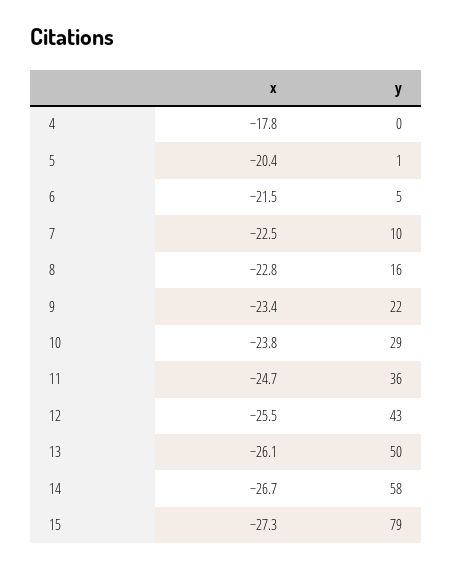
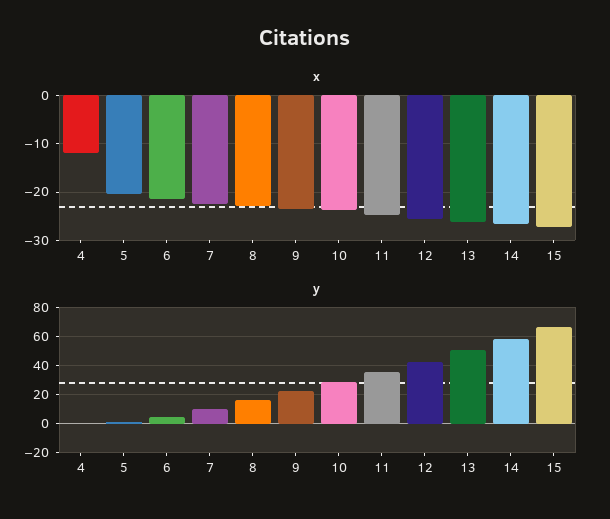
  {
    "x": {
-     "4": -17.8,
+     "4": -12,
      "5": -20.4,
      "6": -21.5,
      "7": -22.5,
      "8": -22.8,
      "9": -23.4,
      "10": -23.8,
      "11": -24.7,
      "12": -25.5,
      "13": -26.1,
      "14": -26.7,
      "15": -27.3
    },
    "y": {
      "4": 0,
      "5": 1,
      "6": 5,
      "7": 10,
      "8": 16,
      "9": 22,
      "10": 29,
      "11": 36,
      "12": 43,
      "13": 50,
      "14": 58,
-     "15": 79
+     "15": 65
    }
  }

